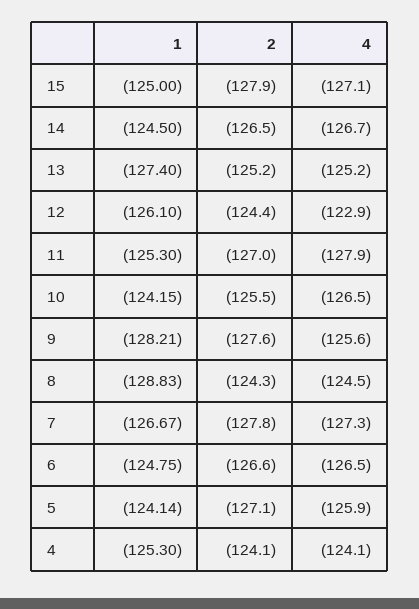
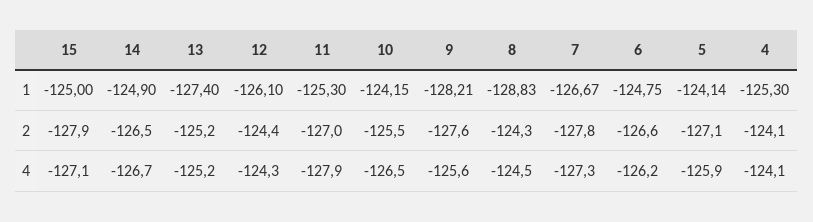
  {
    "1": {
      "15": -125,
-     "14": -124.5,
+     "14": -124.9,
      "13": -127.4,
      "12": -126.1,
      "11": -125.3,
      "10": -124.15,
      "9": -128.21,
      "8": -128.83,
      "7": -126.67,
      "6": -124.75,
      "5": -124.14,
      "4": -125.3
    },
    "2": {
      "15": -127.9,
      "14": -126.5,
      "13": -125.2,
      "12": -124.4,
      "11": -127,
      "10": -125.5,
      "9": -127.6,
      "8": -124.3,
      "7": -127.8,
      "6": -126.6,
      "5": -127.1,
      "4": -124.1
    },
    "4": {
      "15": -127.1,
      "14": -126.7,
      "13": -125.2,
-     "12": -122.9,
+     "12": -124.3,
      "11": -127.9,
      "10": -126.5,
      "9": -125.6,
      "8": -124.5,
      "7": -127.3,
-     "6": -126.5,
+     "6": -126.2,
      "5": -125.9,
      "4": -124.1
    }
  }

